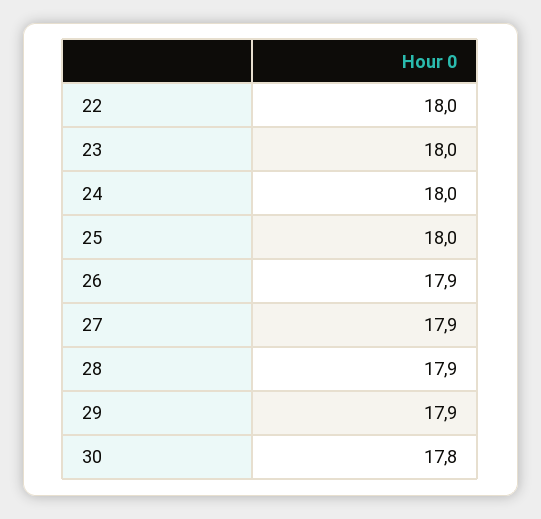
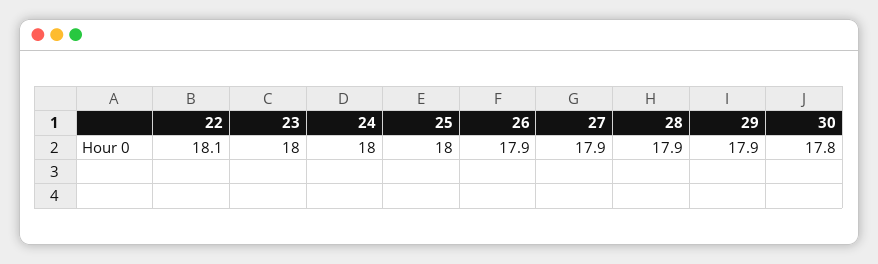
  {
-   "22": 18,
+   "22": 18.1,
    "23": 18,
    "24": 18,
    "25": 18,
    "26": 17.9,
    "27": 17.9,
    "28": 17.9,
    "29": 17.9,
    "30": 17.8
  }

